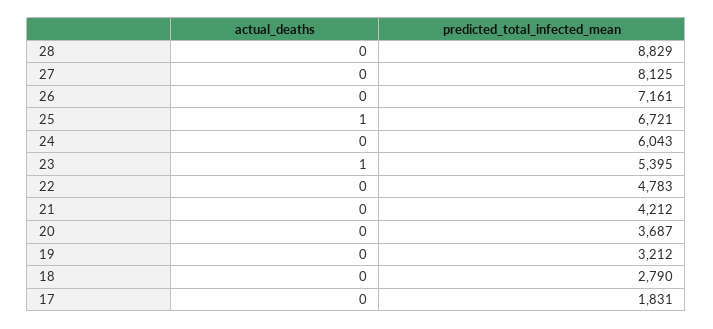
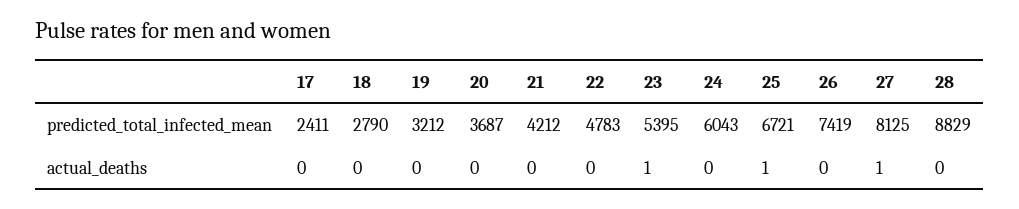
  {
    "actual_deaths": {
      "28": 0,
-     "27": 0,
+     "27": 1,
      "26": 0,
      "25": 1,
      "24": 0,
      "23": 1,
      "22": 0,
      "21": 0,
      "20": 0,
      "19": 0,
      "18": 0,
      "17": 0
    },
    "predicted_total_infected_mean": {
      "28": 8829,
      "27": 8125,
-     "26": 7161,
+     "26": 7419,
      "25": 6721,
      "24": 6043,
      "23": 5395,
      "22": 4783,
      "21": 4212,
      "20": 3687,
      "19": 3212,
      "18": 2790,
-     "17": 1831
+     "17": 2411
    }
  }

